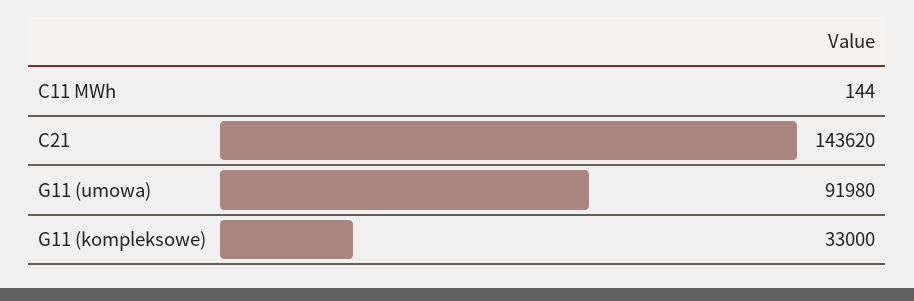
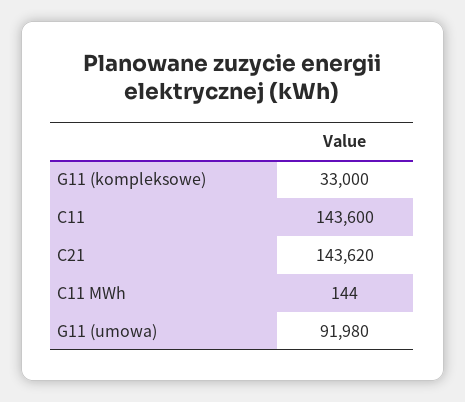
  {
    "C11 MWh": 144,
    "C21": 143620,
    "G11 (umowa)": 91980,
-   "G11 (kompleksowe)": 33000
+   "G11 (kompleksowe)": 33000,
+   "C11": 143600
  }

